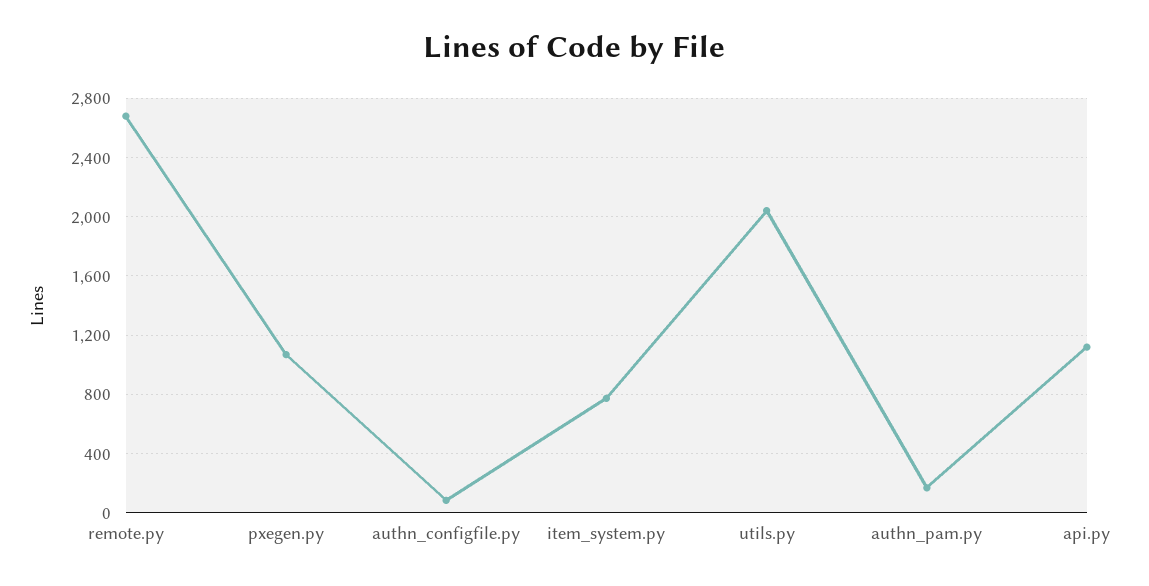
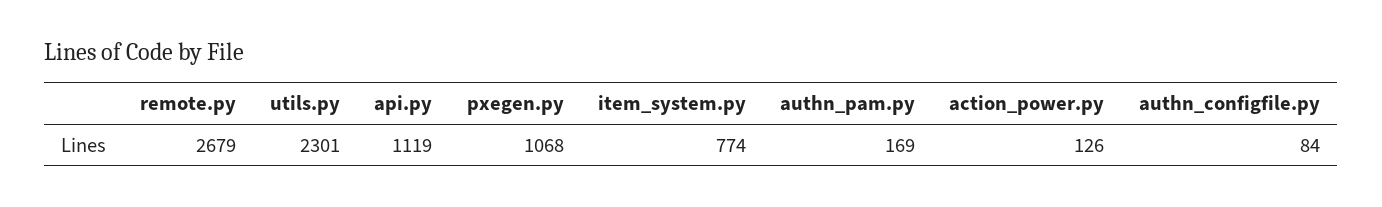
  {
    "remote.py": 2679,
    "pxegen.py": 1068,
    "authn_configfile.py": 84,
    "item_system.py": 774,
-   "utils.py": 2050,
+   "utils.py": 2301,
    "authn_pam.py": 169,
-   "api.py": 1119
+   "api.py": 1119,
+   "action_power.py": 126
  }

